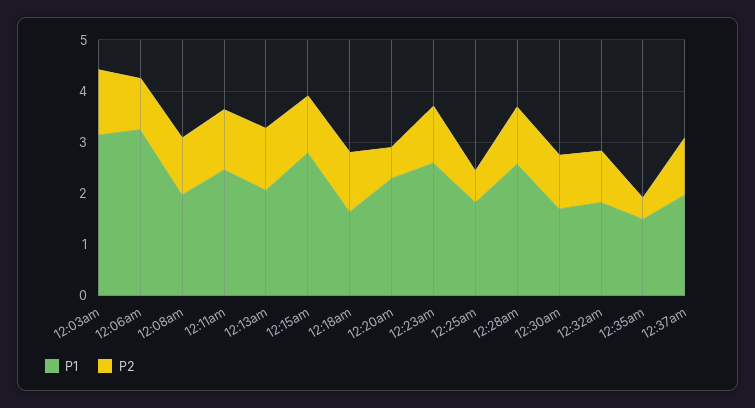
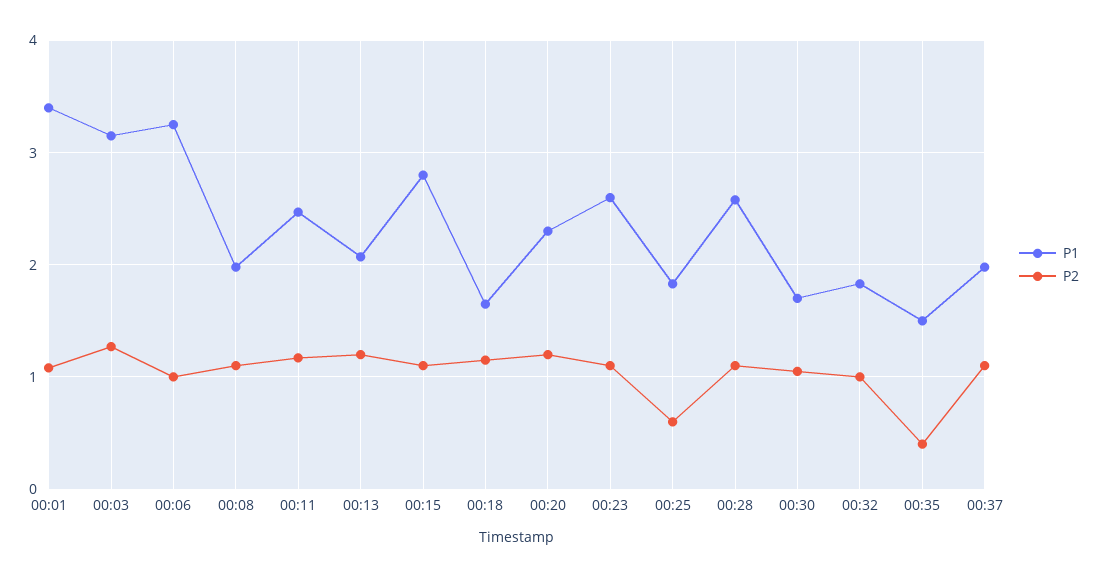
  {
    "P1": {
      "12:03am": 3.2,
      "12:06am": 3.3,
      "12:08am": 2,
      "12:11am": 2.5,
      "12:13am": 2.1,
      "12:15am": 2.8,
      "12:18am": 1.7,
      "12:20am": 2.3,
      "12:23am": 2.6,
      "12:25am": 1.8,
      "12:28am": 2.6,
      "12:30am": 1.7,
      "12:32am": 1.8,
      "12:35am": 1.5,
-     "12:37am": 2
+     "12:37am": 2,
+     "00:01": 3.4
    },
    "P2": {
      "12:03am": 1.3,
      "12:06am": 1,
      "12:08am": 1.1,
      "12:11am": 1.2,
      "12:13am": 1.2,
      "12:15am": 1.1,
      "12:18am": 1.2,
-     "12:20am": 0.6,
+     "12:20am": 1.2,
      "12:23am": 1.1,
      "12:25am": 0.6,
      "12:28am": 1.1,
      "12:30am": 1.1,
      "12:32am": 1,
      "12:35am": 0.4,
-     "12:37am": 1.1
+     "12:37am": 1.1,
+     "00:01": 1.1
    }
  }

